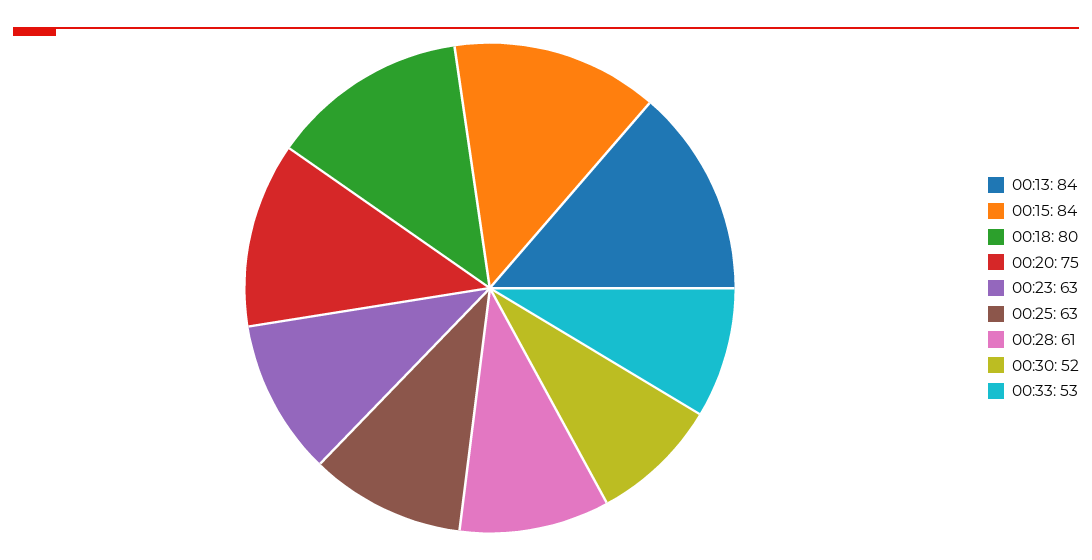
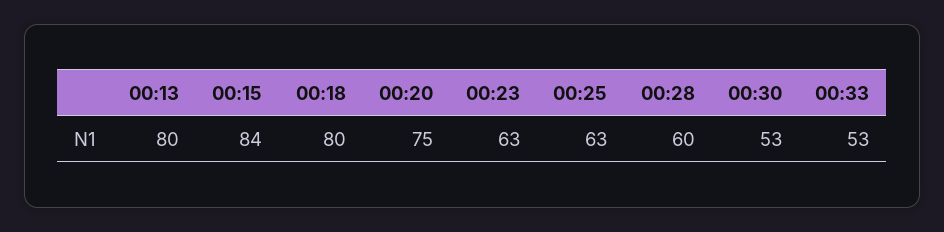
  {
-   "00:13": 84,
+   "00:13": 80,
    "00:15": 84,
    "00:18": 80,
    "00:20": 75,
    "00:23": 63,
    "00:25": 63,
-   "00:28": 61,
+   "00:28": 60,
-   "00:30": 52,
+   "00:30": 53,
    "00:33": 53
  }

